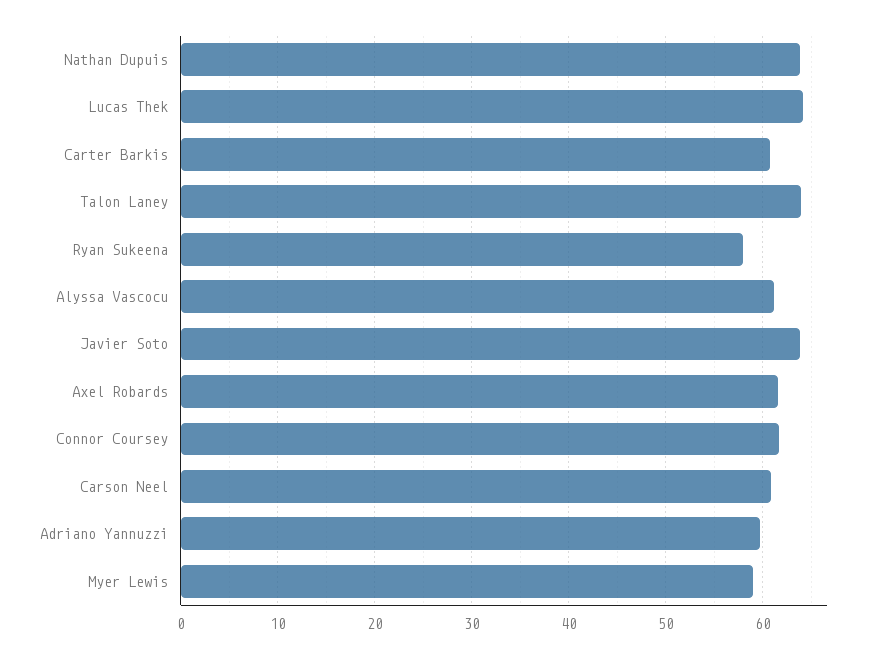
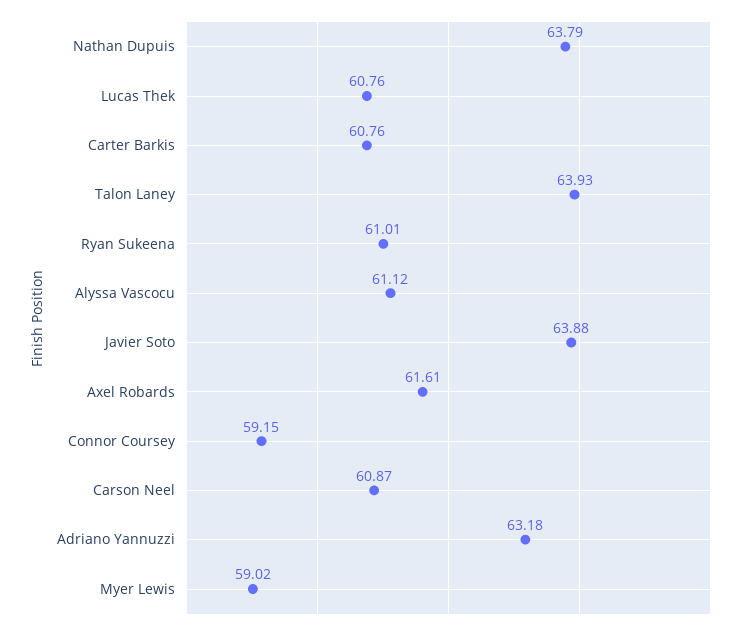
  {
    "Nathan Dupuis": 63.79,
-   "Lucas Thek": 64,
+   "Lucas Thek": 60.76,
    "Carter Barkis": 60.76,
    "Talon Laney": 63.93,
-   "Ryan Sukeena": 58,
+   "Ryan Sukeena": 61.01,
    "Alyssa Vascocu": 61.12,
    "Javier Soto": 63.88,
    "Axel Robards": 61.61,
-   "Connor Coursey": 62,
+   "Connor Coursey": 59.15,
    "Carson Neel": 60.87,
-   "Adriano Yannuzzi": 60,
+   "Adriano Yannuzzi": 63.18,
    "Myer Lewis": 59.02
  }

